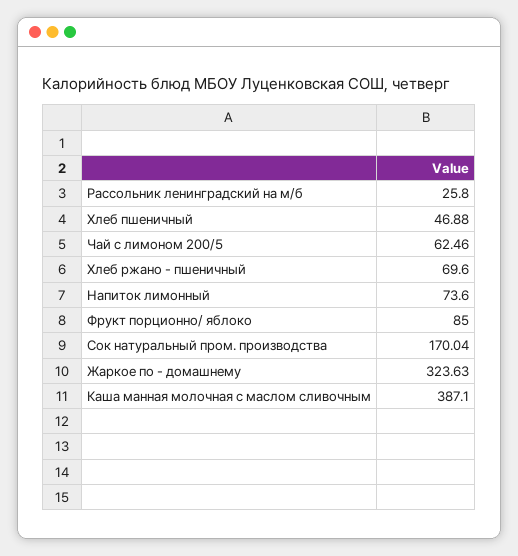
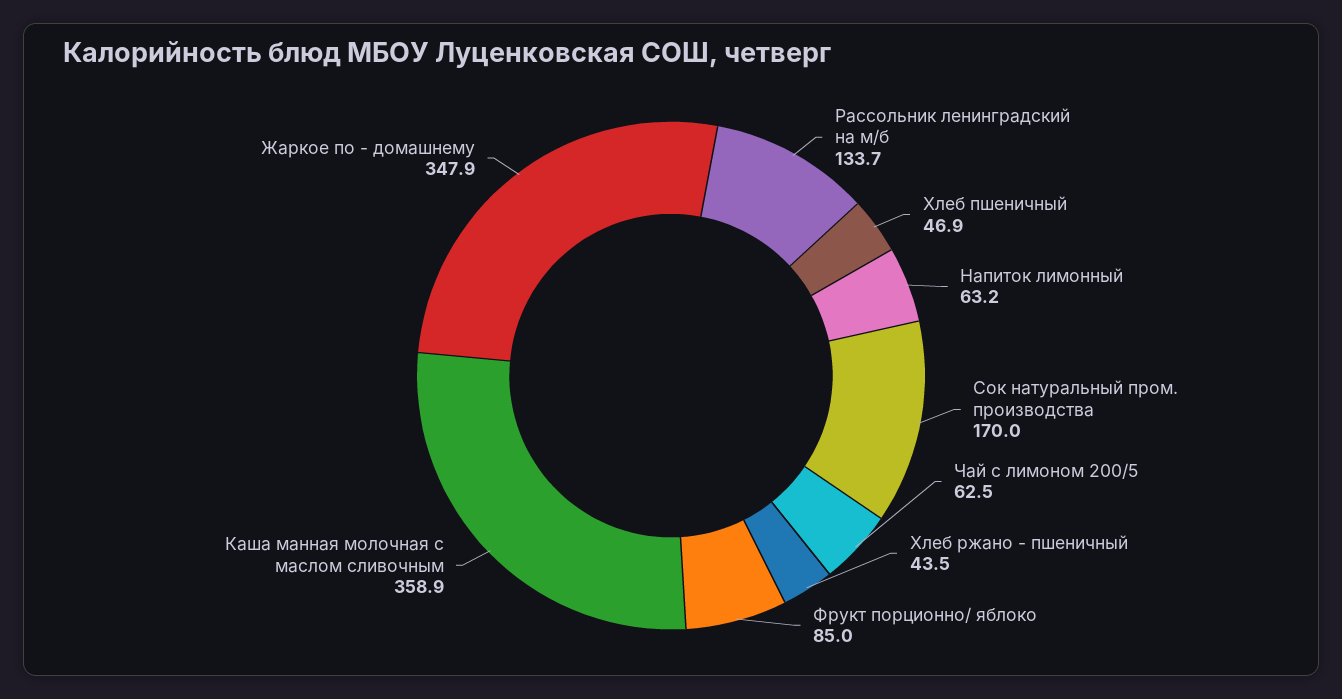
  {
-   "Рассольник ленинградский на м/б": 25.8,
+   "Рассольник ленинградский на м/б": 133.7,
    "Хлеб пшеничный": 46.88,
    "Чай с лимоном 200/5": 62.46,
-   "Хлеб ржано - пшеничный": 69.6,
+   "Хлеб ржано - пшеничный": 43.5,
-   "Напиток лимонный": 73.6,
+   "Напиток лимонный": 63.2,
    "Фрукт порционно/ яблоко": 85,
    "Сок натуральный пром. производства": 170.04,
-   "Жаркое по - домашнему": 323.63,
+   "Жаркое по - домашнему": 347.9,
-   "Каша манная молочная с маслом сливочным": 387.1
+   "Каша манная молочная с маслом сливочным": 358.9
  }

